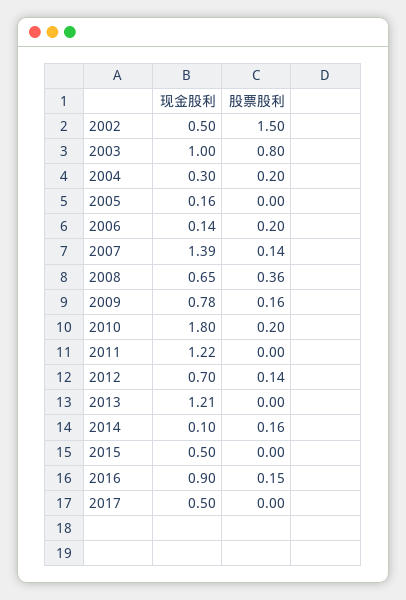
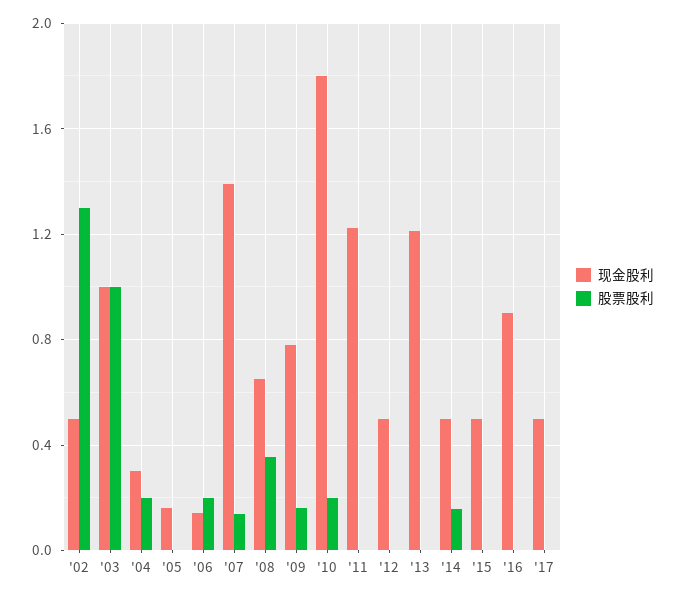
  {
    "现金股利": {
      "2002": 0.5,
      "2003": 1,
      "2004": 0.3,
      "2005": 0.16,
      "2006": 0.14,
      "2007": 1.39,
      "2008": 0.65,
      "2009": 0.78,
      "2010": 1.8,
      "2011": 1.22,
-     "2012": 0.7,
+     "2012": 0.5,
      "2013": 1.21,
-     "2014": 0.1,
+     "2014": 0.5,
      "2015": 0.5,
      "2016": 0.9,
      "2017": 0.5
    },
    "股票股利": {
-     "2002": 1.5,
+     "2002": 1.3,
-     "2003": 0.8,
+     "2003": 1,
      "2004": 0.2,
      "2005": 0,
      "2006": 0.2,
      "2007": 0.14,
      "2008": 0.36,
      "2009": 0.16,
      "2010": 0.2,
      "2011": 0,
-     "2012": 0.14,
+     "2012": 0,
      "2013": 0,
      "2014": 0.16,
      "2015": 0,
-     "2016": 0.15,
+     "2016": 0,
      "2017": 0
    }
  }

